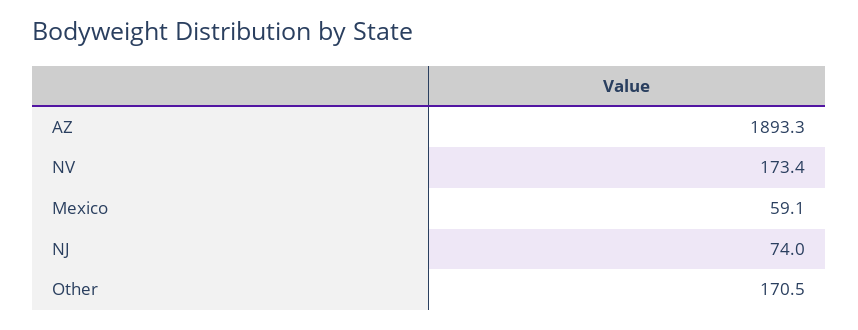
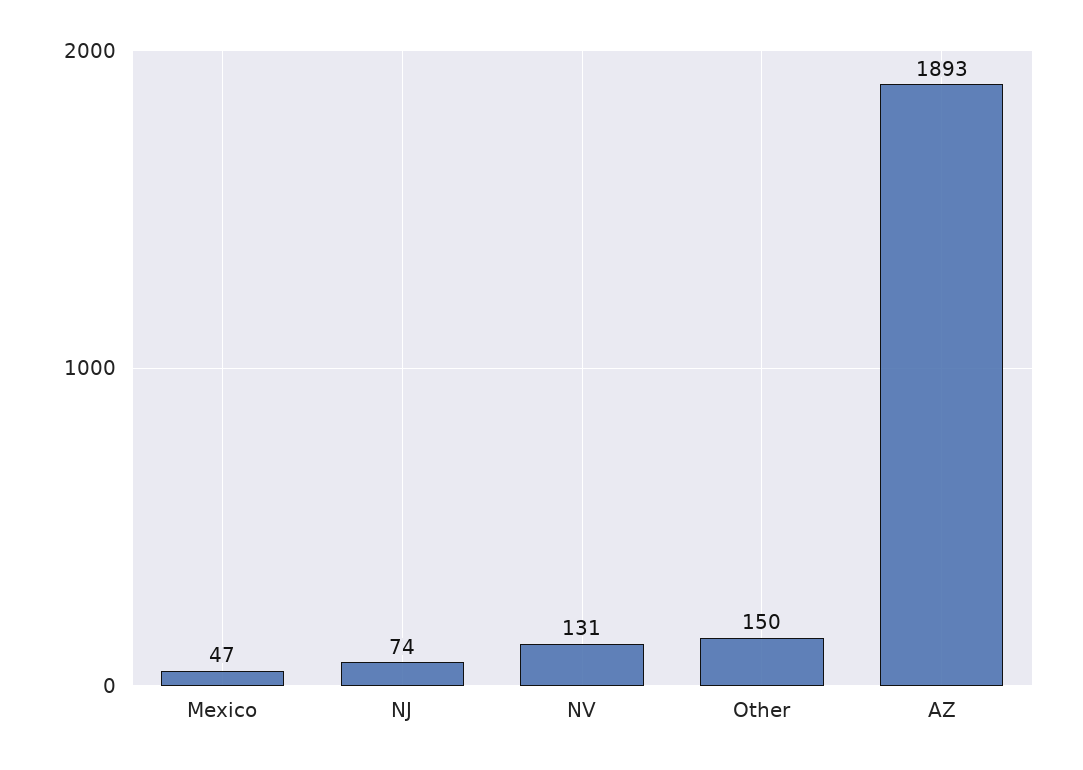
  {
    "AZ": 1893.3,
-   "NV": 173.4,
+   "NV": 131,
-   "Mexico": 59.1,
+   "Mexico": 47,
    "NJ": 74,
-   "Other": 170.5
+   "Other": 150
  }

